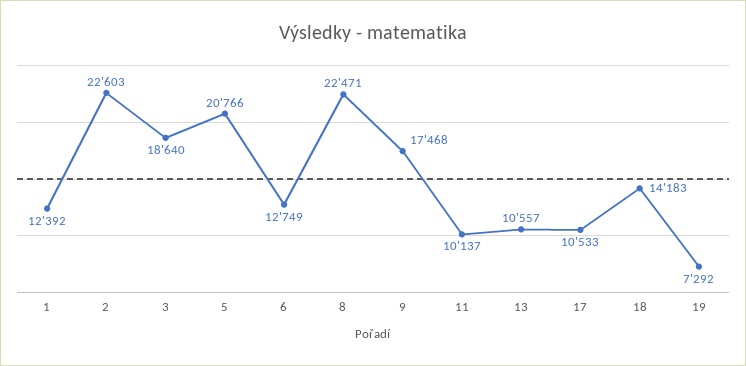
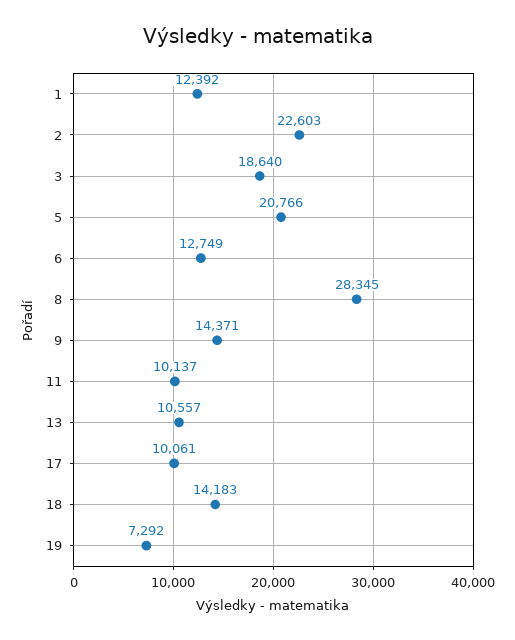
  {
    "1": 12392,
    "2": 22603,
    "3": 18640,
    "5": 20766,
    "6": 12749,
-   "8": 22471,
+   "8": 28345,
-   "9": 17468,
+   "9": 14371,
    "11": 10137,
    "13": 10557,
-   "17": 10533,
+   "17": 10061,
    "18": 14183,
    "19": 7292
  }

